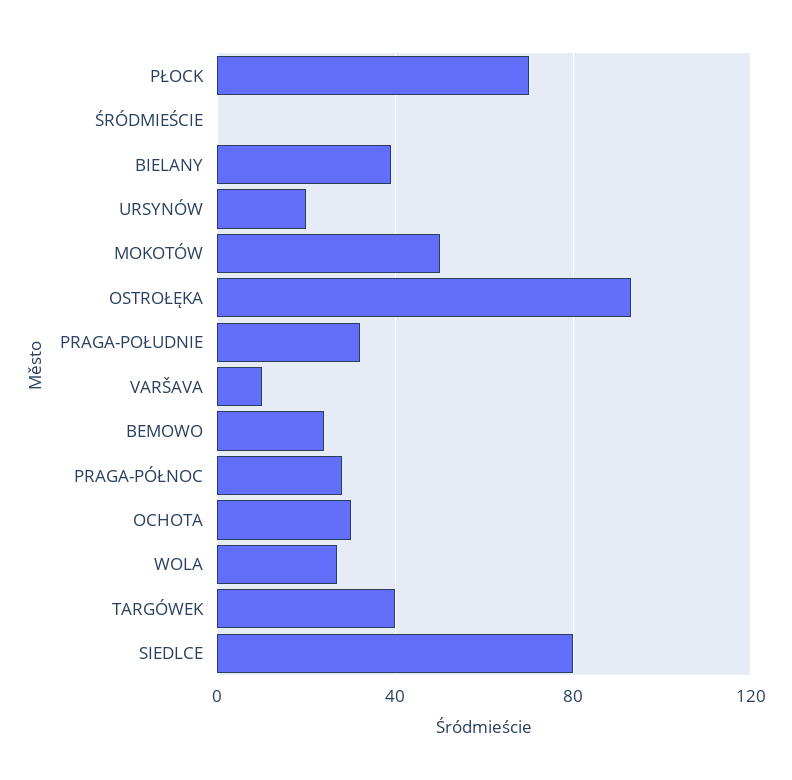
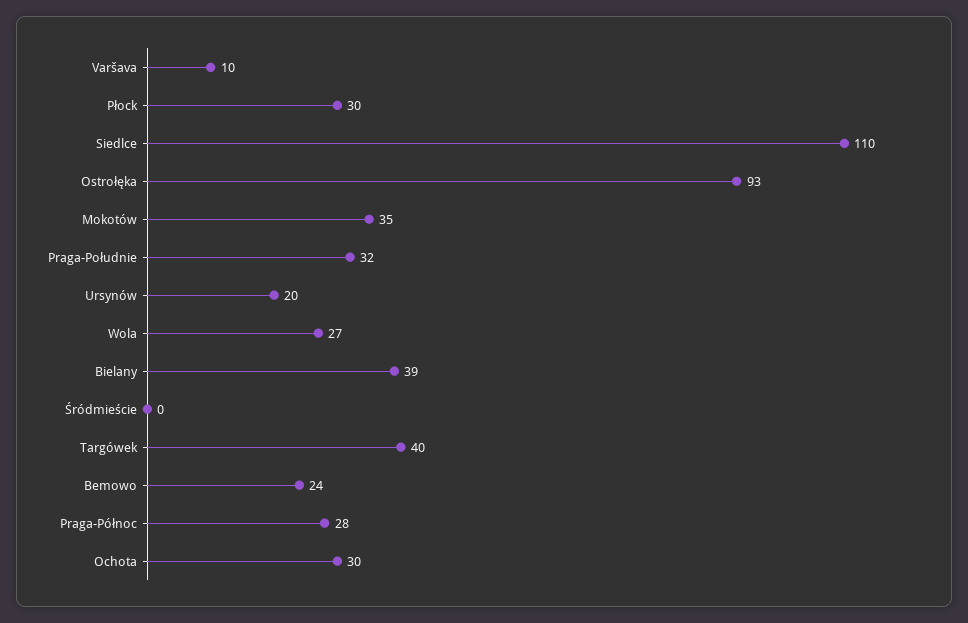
  {
-   "PŁOCK": 70,
+   "PŁOCK": 30,
    "ŚRÓDMIEŚCIE": 0,
    "BIELANY": 39,
    "URSYNÓW": 20,
-   "MOKOTÓW": 50,
+   "MOKOTÓW": 35,
    "OSTROŁĘKA": 93,
    "PRAGA-POŁUDNIE": 32,
    "VARŠAVA": 10,
    "BEMOWO": 24,
    "PRAGA-PÓŁNOC": 28,
    "OCHOTA": 30,
    "WOLA": 27,
    "TARGÓWEK": 40,
-   "SIEDLCE": 80
+   "SIEDLCE": 110
  }

